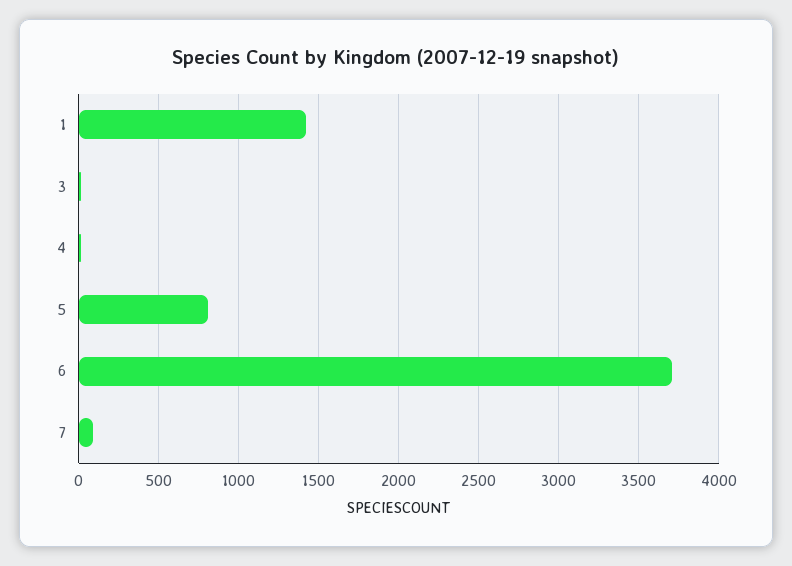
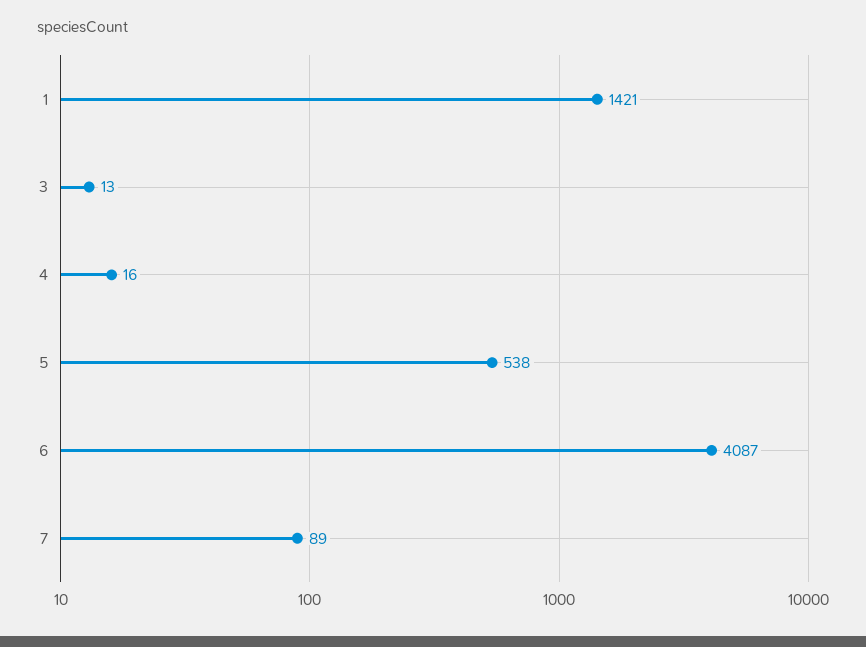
  {
    "1": 1421,
    "3": 13,
    "4": 16,
-   "5": 800,
+   "5": 538,
-   "6": 3700,
+   "6": 4087,
    "7": 89
  }

